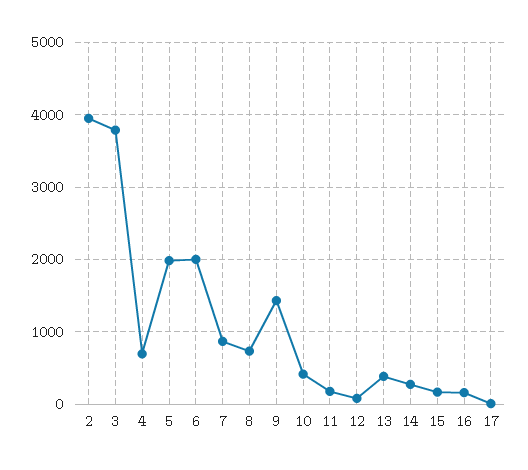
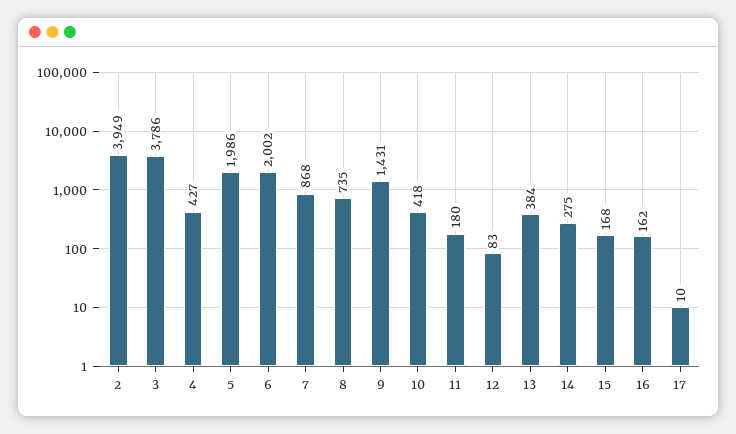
  {
    "2": 3949,
    "3": 3786,
-   "4": 700,
+   "4": 427,
    "5": 1986,
    "6": 2002,
    "7": 868,
    "8": 735,
    "9": 1431,
    "10": 418,
    "11": 180,
    "12": 83,
    "13": 384,
    "14": 275,
    "15": 168,
    "16": 162,
    "17": 10
  }

